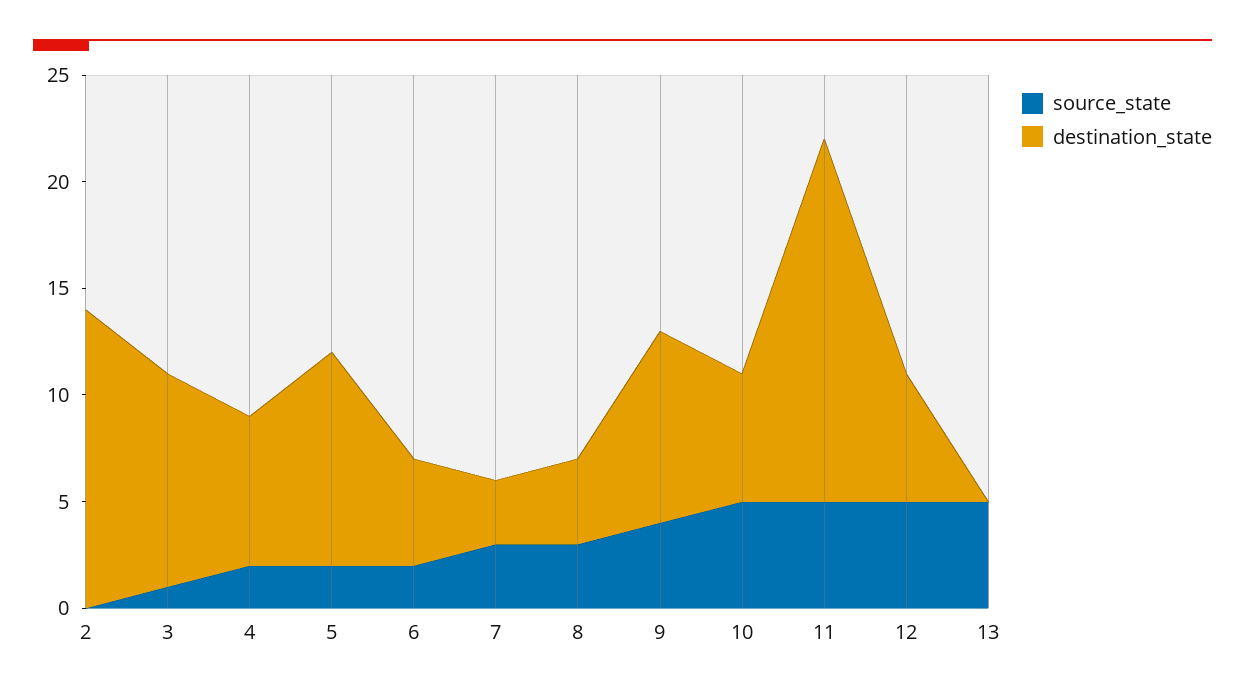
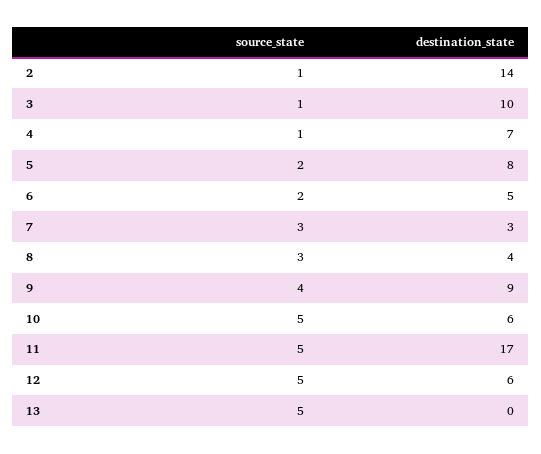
  {
    "source_state": {
-     "2": 0,
+     "2": 1,
      "3": 1,
-     "4": 2,
+     "4": 1,
      "5": 2,
      "6": 2,
      "7": 3,
      "8": 3,
      "9": 4,
      "10": 5,
      "11": 5,
      "12": 5,
      "13": 5
    },
    "destination_state": {
      "2": 14,
      "3": 10,
      "4": 7,
-     "5": 10,
+     "5": 8,
      "6": 5,
      "7": 3,
      "8": 4,
      "9": 9,
      "10": 6,
      "11": 17,
      "12": 6,
      "13": 0
    }
  }

